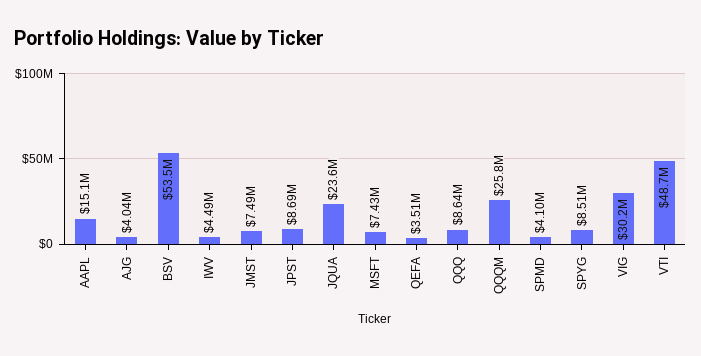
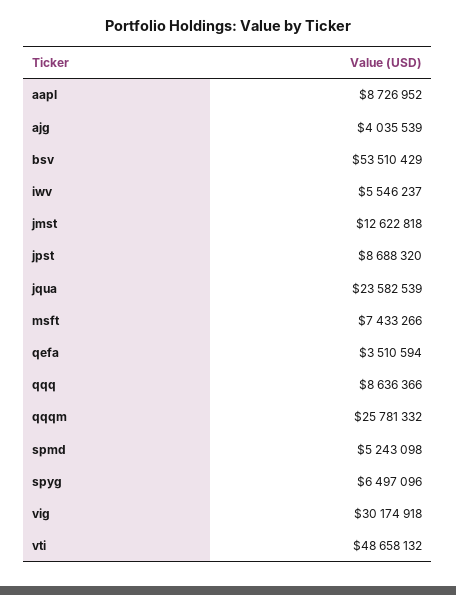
  {
-   "AAPL": 15100000,
+   "AAPL": 8726952,
    "AJG": 4035539,
    "BSV": 53510429,
-   "IWV": 4490000,
+   "IWV": 5546237,
-   "JMST": 7490000,
+   "JMST": 12622818,
    "JPST": 8688320,
    "JQUA": 23582539,
    "MSFT": 7433266,
    "QEFA": 3510594,
    "QQQ": 8636366,
    "QQQM": 25781332,
-   "SPMD": 4100000,
+   "SPMD": 5243098,
-   "SPYG": 8510000,
+   "SPYG": 6497096,
    "VIG": 30174918,
    "VTI": 48658132
  }

